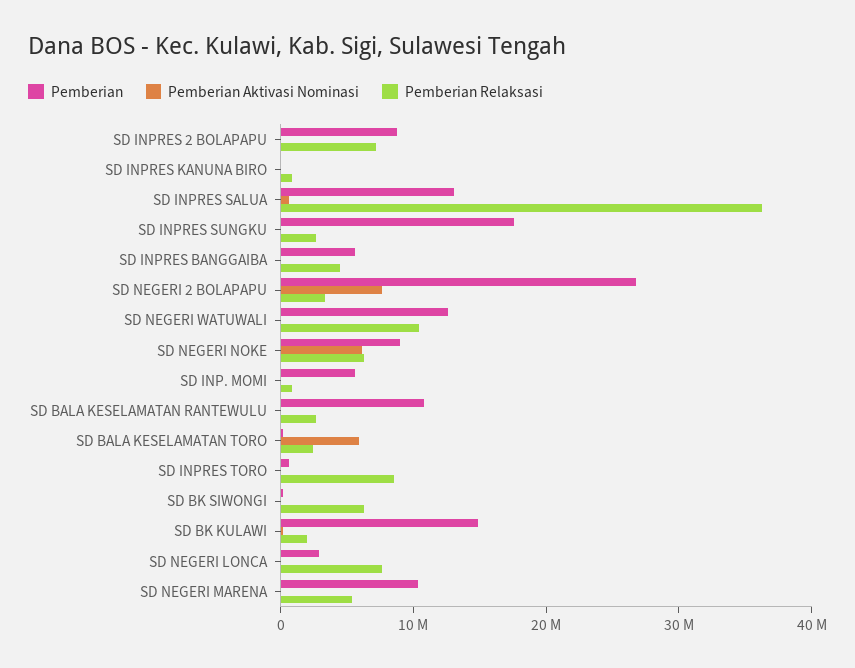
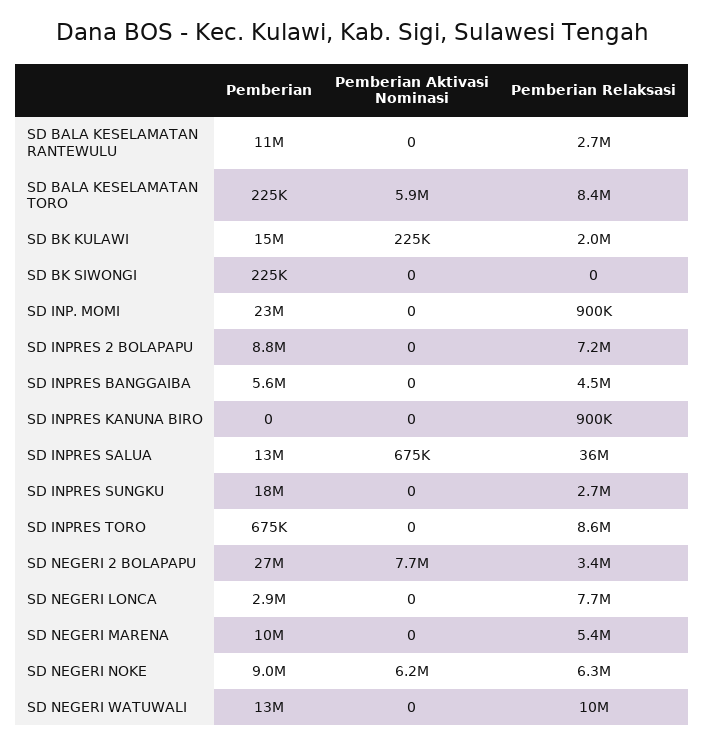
  {
    "Pemberian": {
      "SD INPRES 2 BOLAPAPU": 8800000,
      "SD INPRES KANUNA BIRO": 0,
      "SD INPRES SALUA": 13000000,
      "SD INPRES SUNGKU": 18000000,
      "SD INPRES BANGGAIBA": 5600000,
      "SD NEGERI 2 BOLAPAPU": 27000000,
      "SD NEGERI WATUWALI": 13000000,
      "SD NEGERI NOKE": 9000000,
-     "SD INP. MOMI": 6000000,
+     "SD INP. MOMI": 23000000,
      "SD BALA KESELAMATAN RANTEWULU": 11000000,
      "SD BALA KESELAMATAN TORO": 225000,
      "SD INPRES TORO": 675000,
      "SD BK SIWONGI": 225000,
      "SD BK KULAWI": 15000000,
      "SD NEGERI LONCA": 2900000,
      "SD NEGERI MARENA": 10000000
    },
    "Pemberian Aktivasi Nominasi": {
      "SD INPRES 2 BOLAPAPU": 0,
      "SD INPRES KANUNA BIRO": 0,
      "SD INPRES SALUA": 675000,
      "SD INPRES SUNGKU": 0,
      "SD INPRES BANGGAIBA": 0,
      "SD NEGERI 2 BOLAPAPU": 7700000,
      "SD NEGERI WATUWALI": 0,
      "SD NEGERI NOKE": 6200000,
      "SD INP. MOMI": 0,
      "SD BALA KESELAMATAN RANTEWULU": 0,
      "SD BALA KESELAMATAN TORO": 5900000,
      "SD INPRES TORO": 0,
      "SD BK SIWONGI": 0,
      "SD BK KULAWI": 225000,
      "SD NEGERI LONCA": 0,
      "SD NEGERI MARENA": 0
    },
    "Pemberian Relaksasi": {
      "SD INPRES 2 BOLAPAPU": 7200000,
      "SD INPRES KANUNA BIRO": 900000,
      "SD INPRES SALUA": 36000000,
      "SD INPRES SUNGKU": 2700000,
      "SD INPRES BANGGAIBA": 4500000,
      "SD NEGERI 2 BOLAPAPU": 3400000,
      "SD NEGERI WATUWALI": 10000000,
      "SD NEGERI NOKE": 6300000,
      "SD INP. MOMI": 900000,
      "SD BALA KESELAMATAN RANTEWULU": 2700000,
-     "SD BALA KESELAMATAN TORO": 2000000,
+     "SD BALA KESELAMATAN TORO": 8400000,
      "SD INPRES TORO": 8600000,
-     "SD BK SIWONGI": 6000000,
+     "SD BK SIWONGI": 0,
      "SD BK KULAWI": 2000000,
      "SD NEGERI LONCA": 7700000,
      "SD NEGERI MARENA": 5400000
    }
  }

